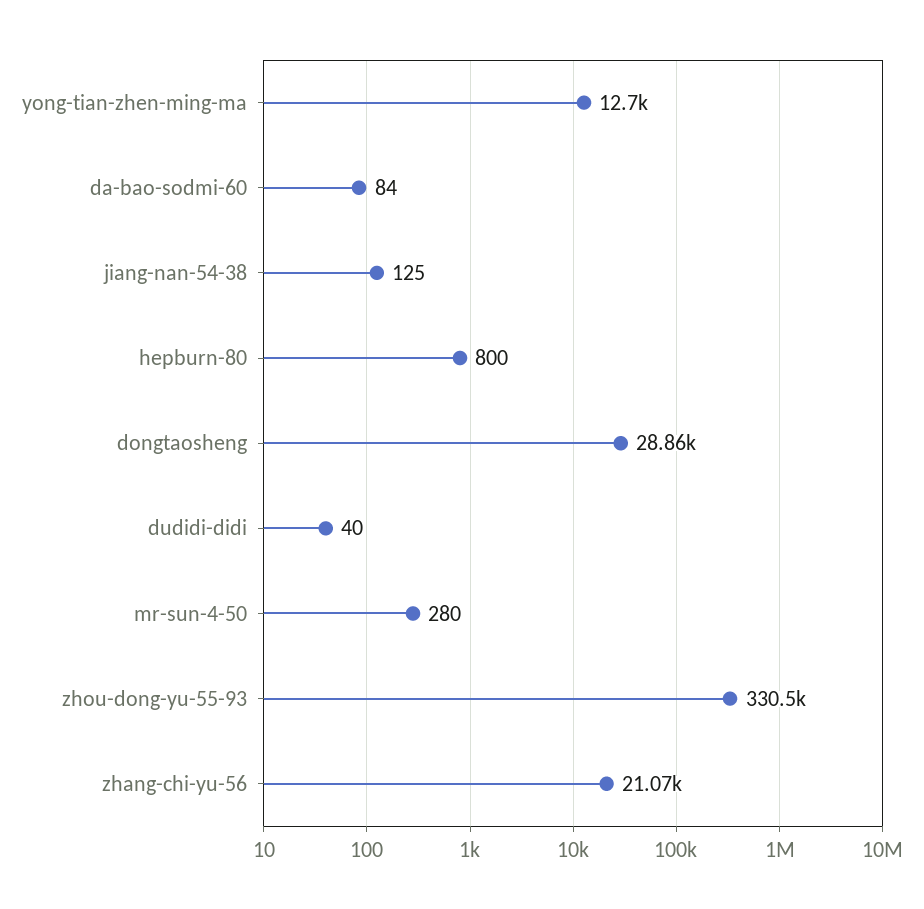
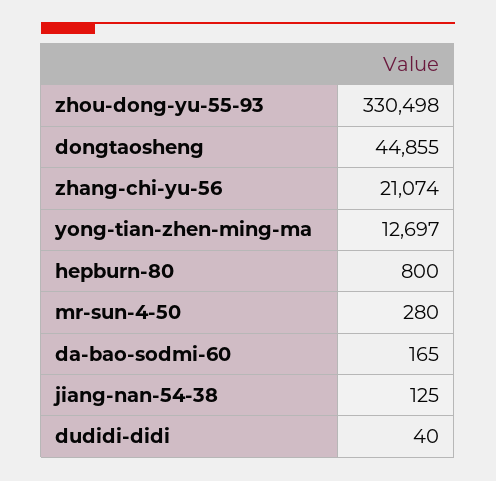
  {
    "yong-tian-zhen-ming-ma": 12697,
-   "da-bao-sodmi-60": 84,
+   "da-bao-sodmi-60": 165,
    "jiang-nan-54-38": 125,
    "hepburn-80": 800,
-   "dongtaosheng": 28860,
+   "dongtaosheng": 44855,
    "dudidi-didi": 40,
    "mr-sun-4-50": 280,
    "zhou-dong-yu-55-93": 330498,
    "zhang-chi-yu-56": 21074
  }

